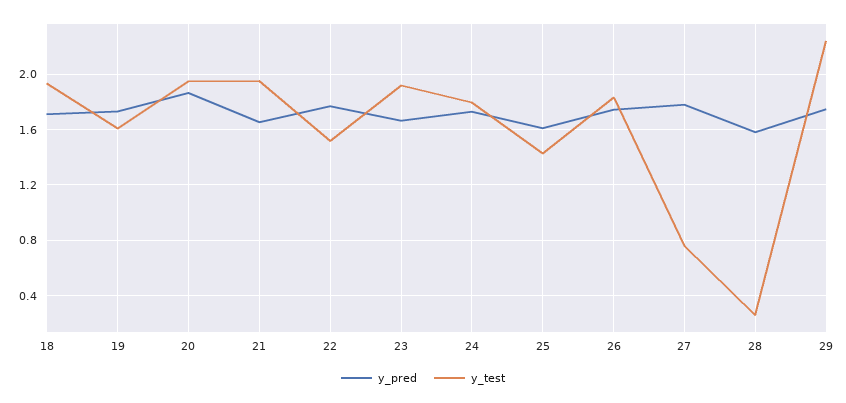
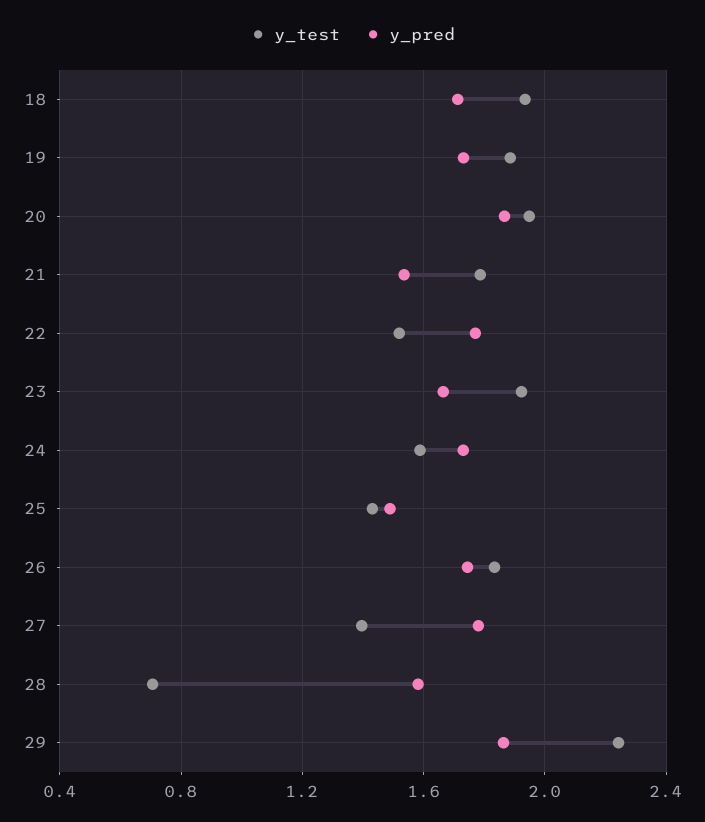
  {
    "y_pred": {
      "18": 1.7,
      "19": 1.75,
      "20": 1.85,
-     "21": 1.65,
+     "21": 1.55,
      "22": 1.75,
      "23": 1.65,
      "24": 1.75,
-     "25": 1.6,
+     "25": 1.5,
      "26": 1.75,
      "27": 1.8,
      "28": 1.6,
-     "29": 1.75
+     "29": 1.85
    },
    "y_test": {
      "18": 1.95,
-     "19": 1.6,
+     "19": 1.9,
      "20": 1.95,
-     "21": 1.95,
+     "21": 1.8,
      "22": 1.5,
      "23": 1.9,
-     "24": 1.8,
+     "24": 1.6,
      "25": 1.45,
      "26": 1.85,
-     "27": 0.75,
+     "27": 1.4,
-     "28": 0.25,
+     "28": 0.7,
      "29": 2.25
    }
  }

